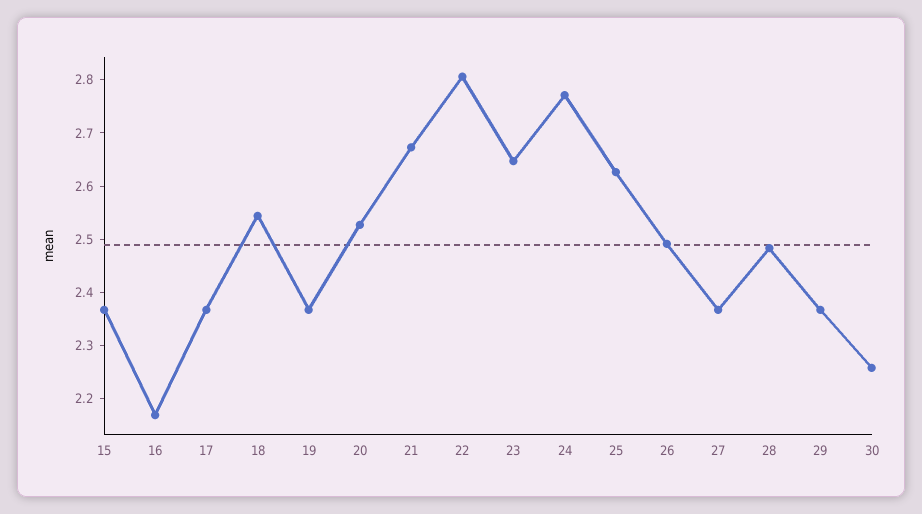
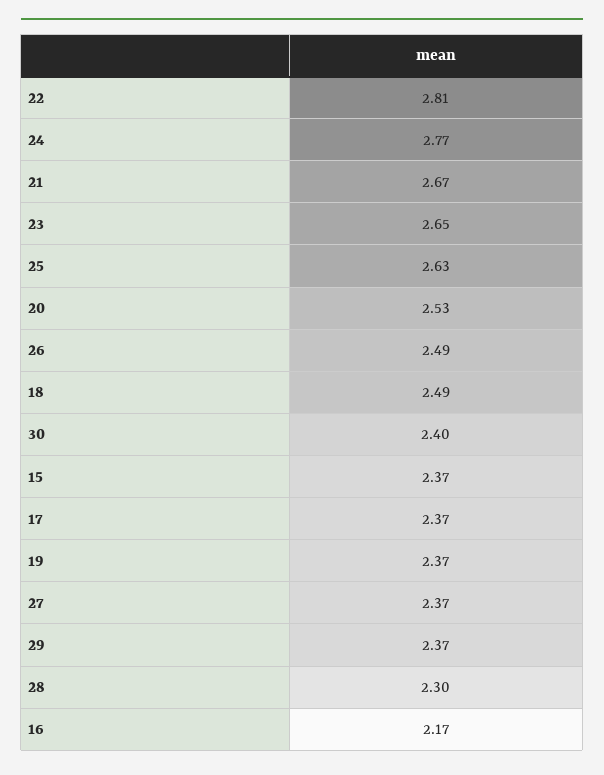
  {
    "15": 2.37,
    "16": 2.17,
    "17": 2.37,
-   "18": 2.54,
+   "18": 2.49,
    "19": 2.37,
    "20": 2.53,
    "21": 2.67,
    "22": 2.81,
    "23": 2.65,
    "24": 2.77,
    "25": 2.63,
    "26": 2.49,
    "27": 2.37,
-   "28": 2.48,
+   "28": 2.3,
    "29": 2.37,
-   "30": 2.26
+   "30": 2.4
  }

